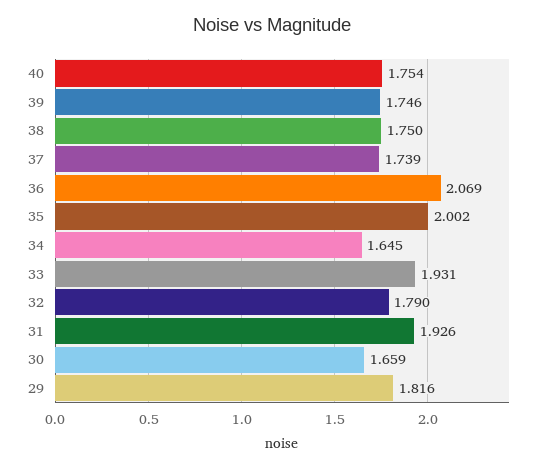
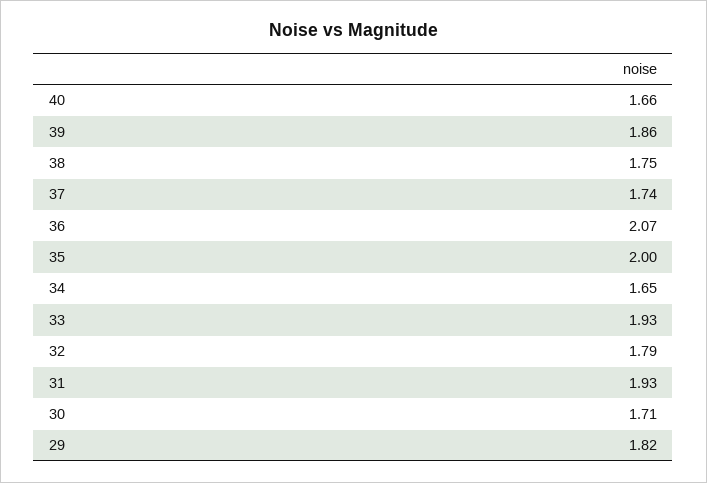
  {
-   "40": 1.754,
+   "40": 1.66,
-   "39": 1.746,
+   "39": 1.86,
    "38": 1.75,
    "37": 1.739,
    "36": 2.069,
    "35": 2.002,
    "34": 1.645,
    "33": 1.931,
    "32": 1.79,
    "31": 1.926,
-   "30": 1.659,
+   "30": 1.71,
    "29": 1.816
  }

